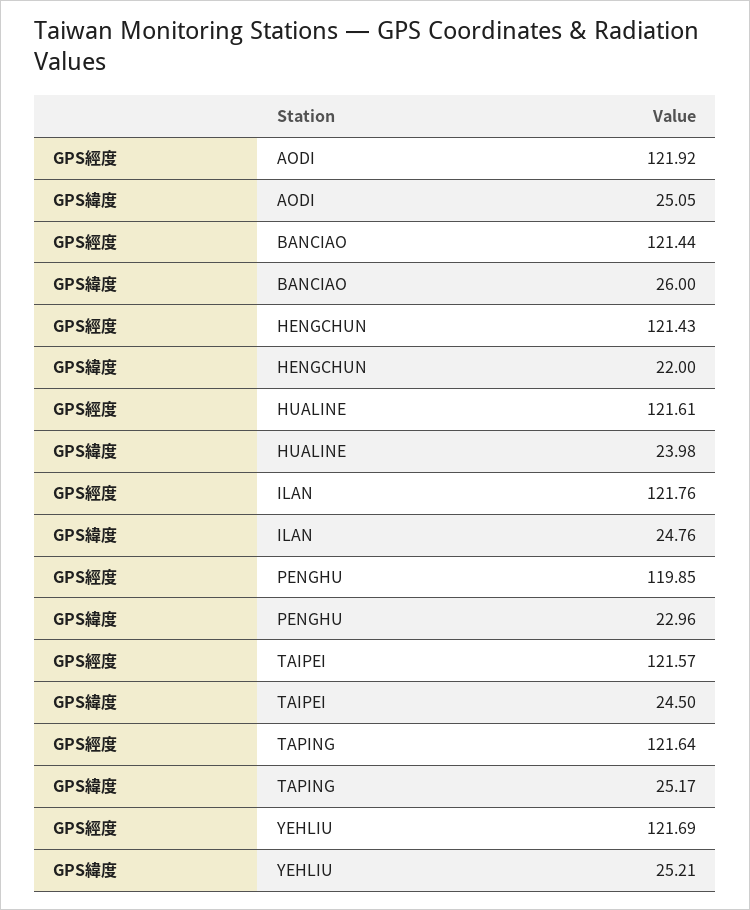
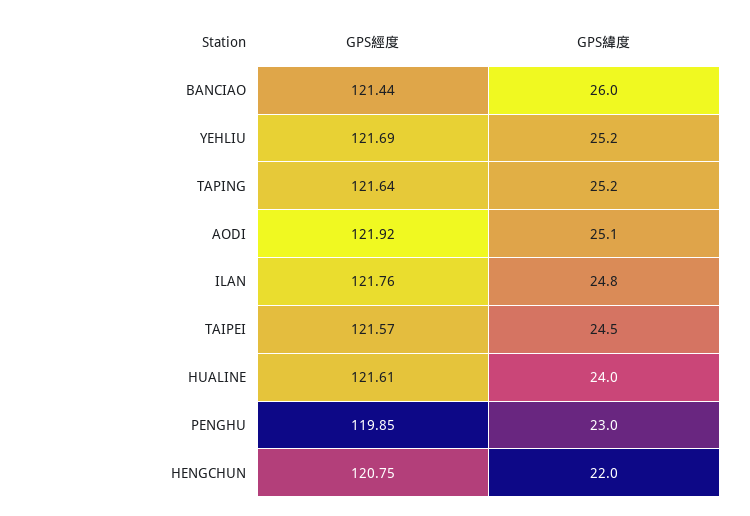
  {
    "GPS經度": {
      "AODI": 121.92,
      "BANCIAO": 121.44,
-     "HENGCHUN": 121.43,
+     "HENGCHUN": 120.75,
      "HUALINE": 121.61,
      "ILAN": 121.76,
      "PENGHU": 119.85,
      "TAIPEI": 121.57,
      "TAPING": 121.64,
      "YEHLIU": 121.69
    },
    "GPS緯度": {
      "AODI": 25.05,
      "BANCIAO": 26,
      "HENGCHUN": 22,
      "HUALINE": 23.98,
      "ILAN": 24.76,
      "PENGHU": 22.96,
      "TAIPEI": 24.5,
      "TAPING": 25.17,
      "YEHLIU": 25.21
    }
  }

